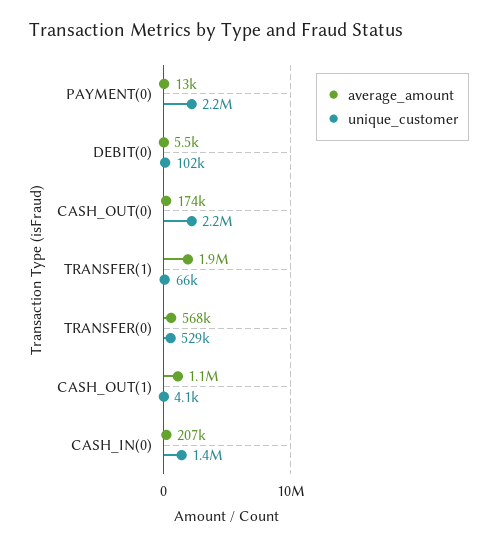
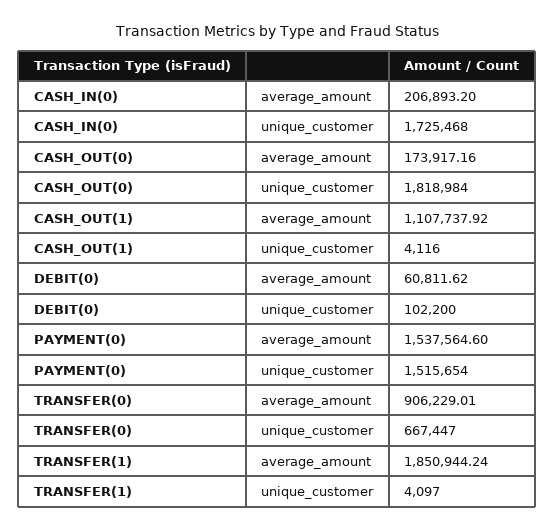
  {
    "average_amount": {
-     "PAYMENT(0)": 13000,
+     "PAYMENT(0)": 1537564.6,
-     "DEBIT(0)": 5500,
+     "DEBIT(0)": 60811.62,
      "CASH_OUT(0)": 173917.16,
      "TRANSFER(1)": 1850944.24,
-     "TRANSFER(0)": 568000,
+     "TRANSFER(0)": 906229.01,
      "CASH_OUT(1)": 1107737.92,
      "CASH_IN(0)": 206893.2
    },
    "unique_customer": {
-     "PAYMENT(0)": 2200000,
+     "PAYMENT(0)": 1515654,
      "DEBIT(0)": 102200,
-     "CASH_OUT(0)": 2200000,
+     "CASH_OUT(0)": 1818984,
-     "TRANSFER(1)": 66000,
+     "TRANSFER(1)": 4097,
-     "TRANSFER(0)": 529000,
+     "TRANSFER(0)": 667447,
      "CASH_OUT(1)": 4116,
-     "CASH_IN(0)": 1400000
+     "CASH_IN(0)": 1725468
    }
  }

